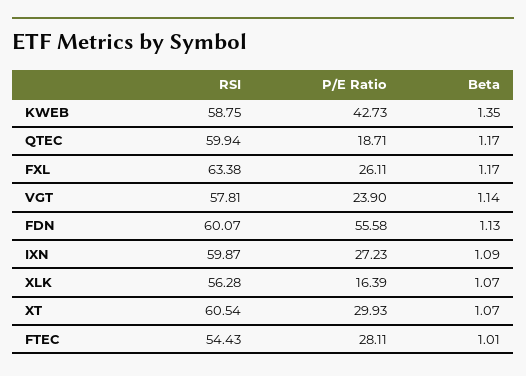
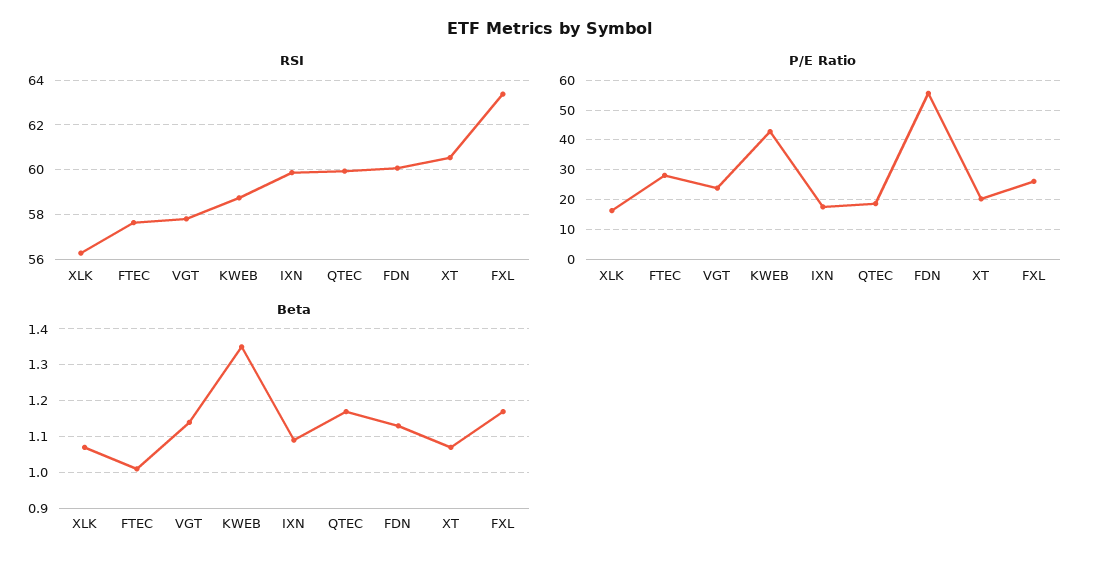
  {
    "RSI": {
      "KWEB": 58.75,
      "QTEC": 59.94,
      "FXL": 63.38,
      "VGT": 57.81,
      "FDN": 60.07,
      "IXN": 59.87,
      "XLK": 56.28,
      "XT": 60.54,
-     "FTEC": 54.43
+     "FTEC": 57.5
    },
    "P/E Ratio": {
      "KWEB": 42.73,
      "QTEC": 18.71,
      "FXL": 26.11,
      "VGT": 23.9,
      "FDN": 55.58,
-     "IXN": 27.23,
+     "IXN": 17.5,
      "XLK": 16.39,
-     "XT": 29.93,
+     "XT": 20,
      "FTEC": 28.11
    },
    "Beta": {
      "KWEB": 1.35,
      "QTEC": 1.17,
      "FXL": 1.17,
      "VGT": 1.14,
      "FDN": 1.13,
      "IXN": 1.09,
      "XLK": 1.07,
      "XT": 1.07,
      "FTEC": 1.01
    }
  }

